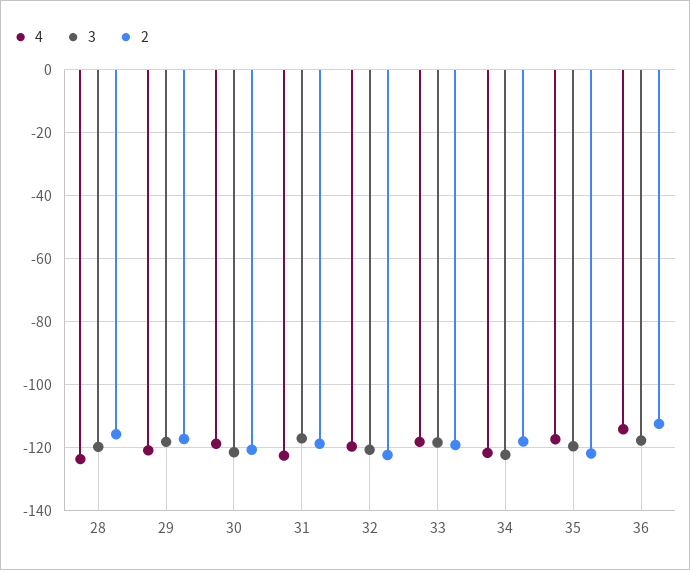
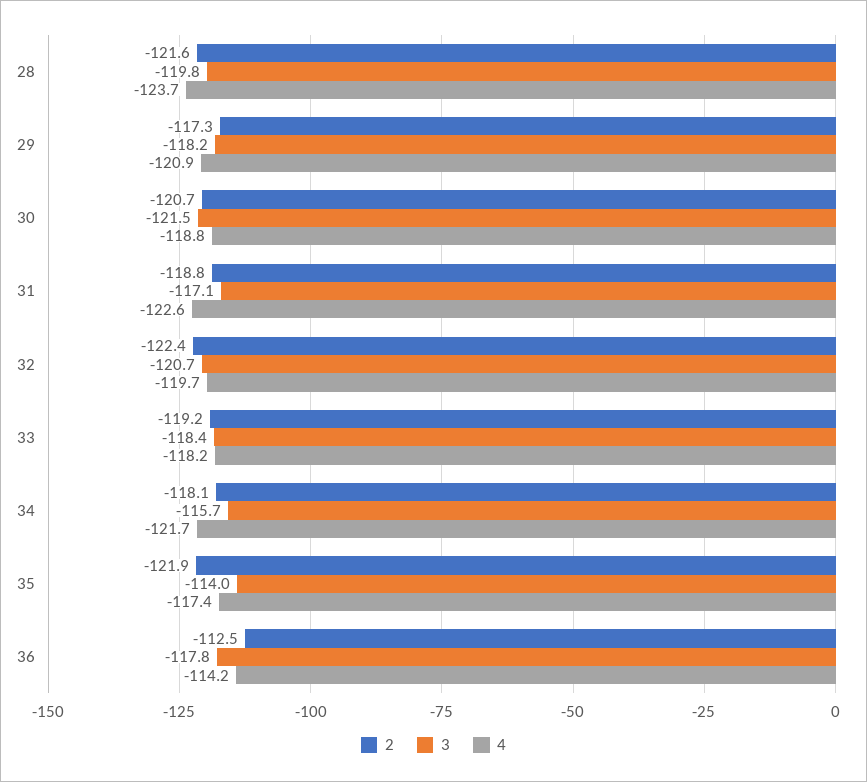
  {
    "4": {
      "28": -123.7,
      "29": -120.9,
      "30": -118.8,
      "31": -122.6,
      "32": -119.7,
      "33": -118.2,
      "34": -121.7,
      "35": -117.4,
      "36": -114.2
    },
    "3": {
      "28": -119.8,
      "29": -118.2,
      "30": -121.5,
      "31": -117.1,
      "32": -120.7,
      "33": -118.4,
-     "34": -122,
+     "34": -115.7,
-     "35": -120,
+     "35": -114,
      "36": -117.8
    },
    "2": {
-     "28": -116,
+     "28": -121.6,
      "29": -117.3,
      "30": -120.7,
      "31": -118.8,
      "32": -122.4,
      "33": -119.2,
      "34": -118.1,
      "35": -121.9,
      "36": -112.5
    }
  }

